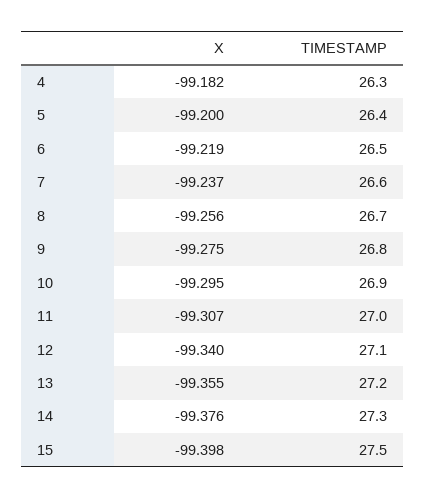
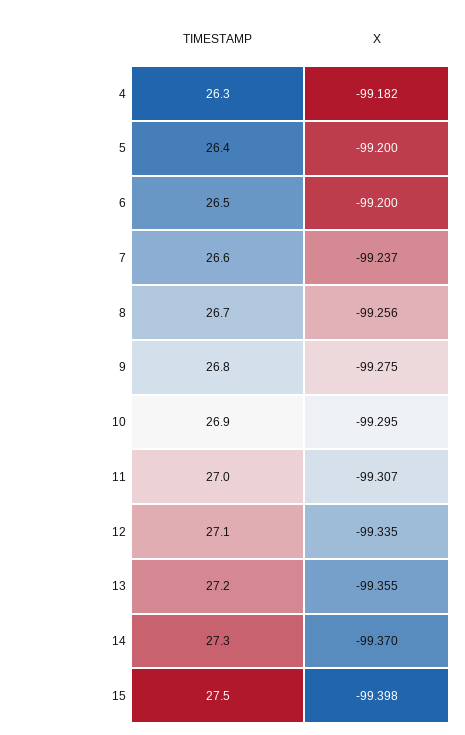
  {
    "X": {
      "4": -99.182,
      "5": -99.2,
-     "6": -99.219,
+     "6": -99.2,
      "7": -99.237,
      "8": -99.256,
      "9": -99.275,
      "10": -99.295,
      "11": -99.307,
-     "12": -99.34,
+     "12": -99.335,
      "13": -99.355,
-     "14": -99.376,
+     "14": -99.37,
      "15": -99.398
    },
    "TIMESTAMP": {
      "4": 26.3,
      "5": 26.4,
      "6": 26.5,
      "7": 26.6,
      "8": 26.7,
      "9": 26.8,
      "10": 26.9,
      "11": 27,
      "12": 27.1,
      "13": 27.2,
      "14": 27.3,
      "15": 27.5
    }
  }

